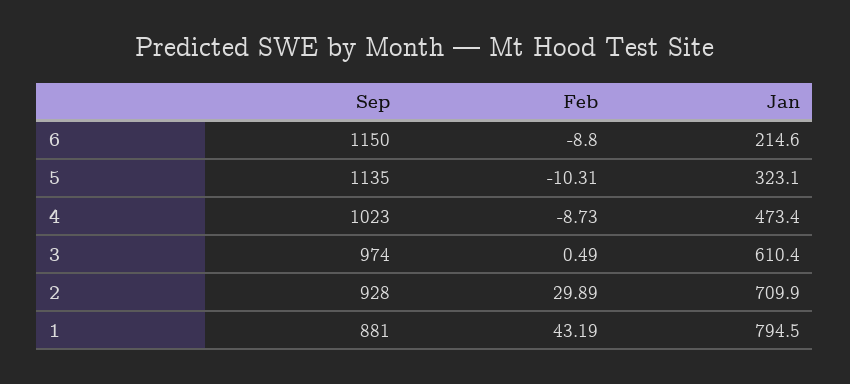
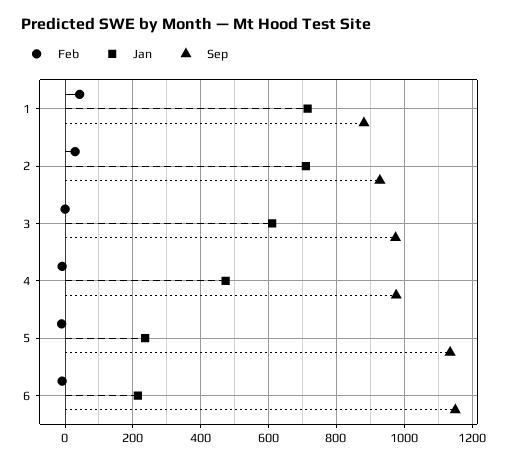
  {
    "Sep": {
      "6": 1150,
      "5": 1135,
-     "4": 1023,
+     "4": 980,
      "3": 974,
      "2": 928,
      "1": 881
    },
    "Feb": {
      "6": -8.8,
      "5": -10.31,
      "4": -8.73,
      "3": 0.49,
      "2": 29.89,
      "1": 43.19
    },
    "Jan": {
      "6": 214.6,
-     "5": 323.1,
+     "5": 240,
      "4": 473.4,
      "3": 610.4,
      "2": 709.9,
-     "1": 794.5
+     "1": 720
    }
  }

